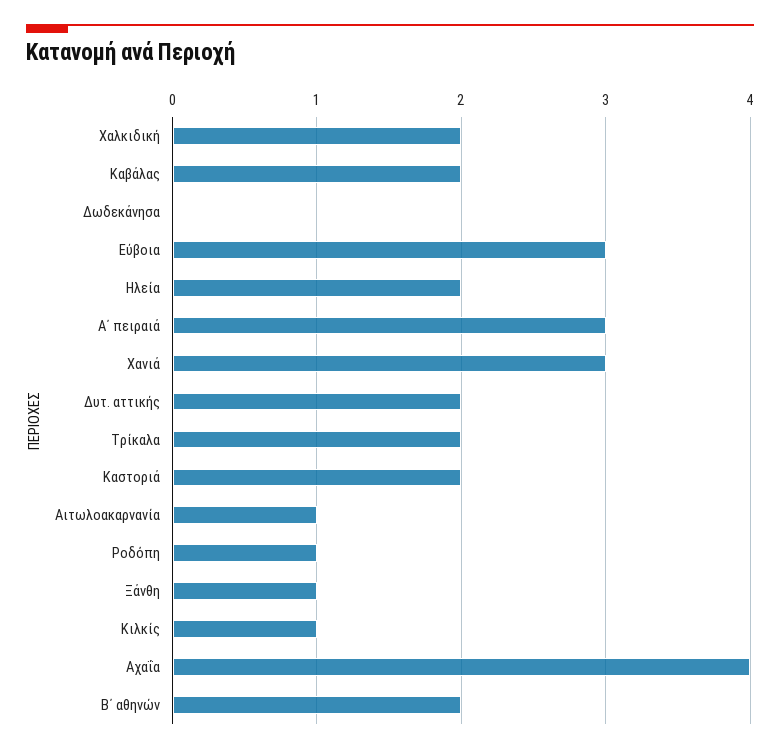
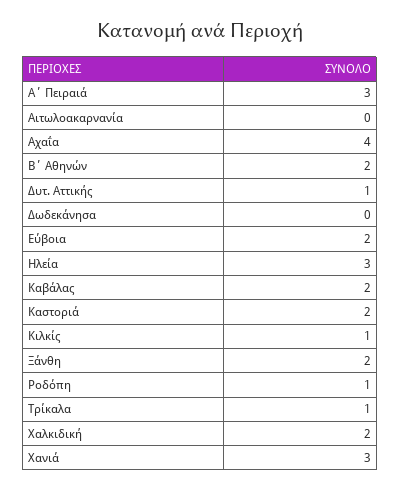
  {
    "Χαλκιδική": 2,
    "Καβάλας": 2,
    "Δωδεκάνησα": 0,
-   "Εύβοια": 3,
+   "Εύβοια": 2,
-   "Ηλεία": 2,
+   "Ηλεία": 3,
    "Α΄ πειραιά": 3,
    "Χανιά": 3,
-   "Δυτ. αττικής": 2,
+   "Δυτ. αττικής": 1,
-   "Τρίκαλα": 2,
+   "Τρίκαλα": 1,
    "Καστοριά": 2,
-   "Αιτωλοακαρνανία": 1,
+   "Αιτωλοακαρνανία": 0,
    "Ροδόπη": 1,
-   "Ξάνθη": 1,
+   "Ξάνθη": 2,
    "Κιλκίς": 1,
    "Αχαΐα": 4,
    "Β΄ αθηνών": 2
  }

